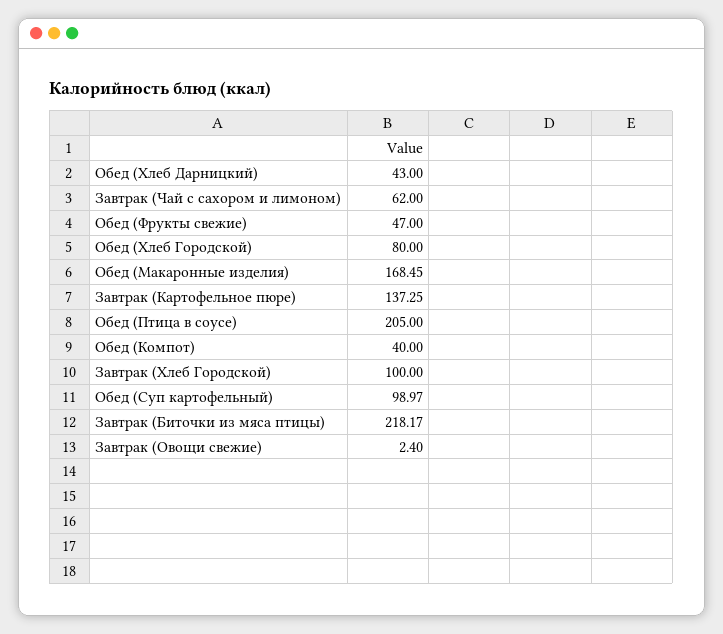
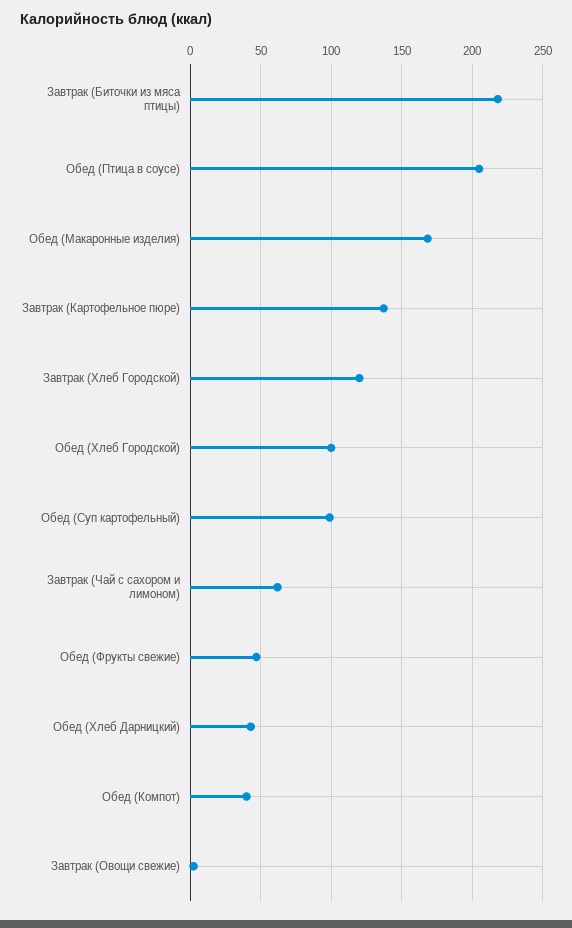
  {
    "Обед (Хлеб Дарницкий)": 43,
    "Завтрак (Чай с сахором и лимоном)": 62,
    "Обед (Фрукты свежие)": 47,
-   "Обед (Хлеб Городской)": 80,
+   "Обед (Хлеб Городской)": 100,
    "Обед (Макаронные изделия)": 168.45,
    "Завтрак (Картофельное пюре)": 137.25,
    "Обед (Птица в соусе)": 205,
    "Обед (Компот)": 40,
-   "Завтрак (Хлеб Городской)": 100,
+   "Завтрак (Хлеб Городской)": 120,
    "Обед (Суп картофельный)": 98.97,
    "Завтрак (Биточки из мяса птицы)": 218.17,
    "Завтрак (Овощи свежие)": 2.4
  }

